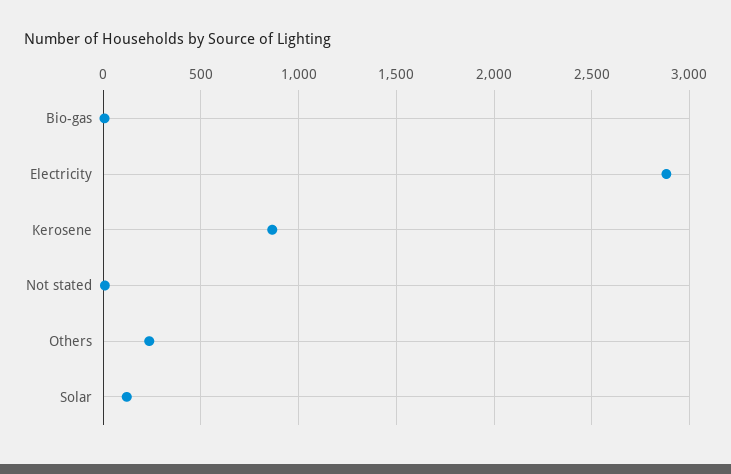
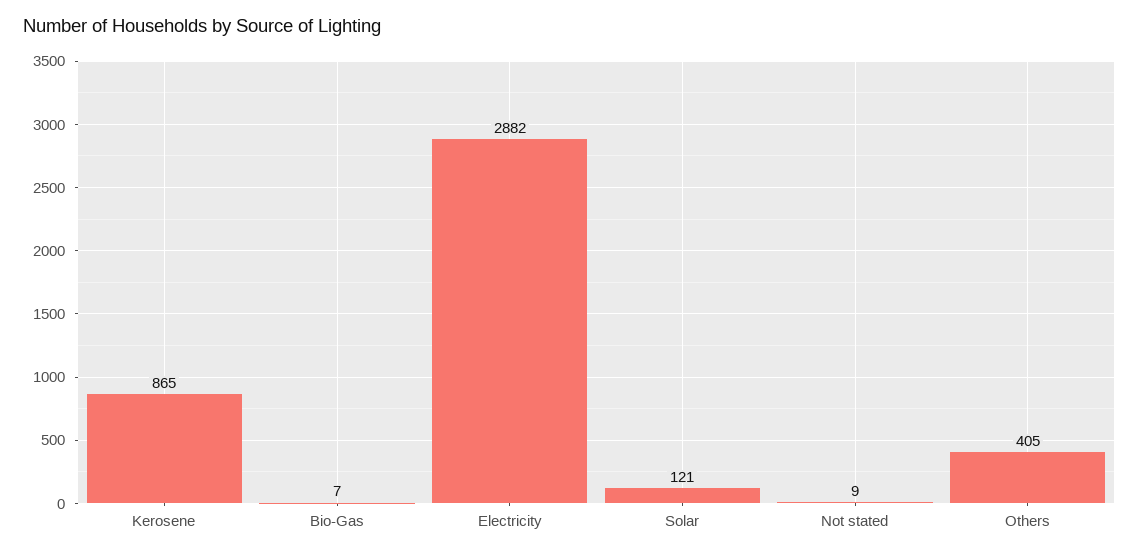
  {
    "Bio-gas": 7,
    "Electricity": 2882,
    "Kerosene": 865,
    "Not stated": 9,
-   "Others": 250,
+   "Others": 405,
    "Solar": 121
  }

